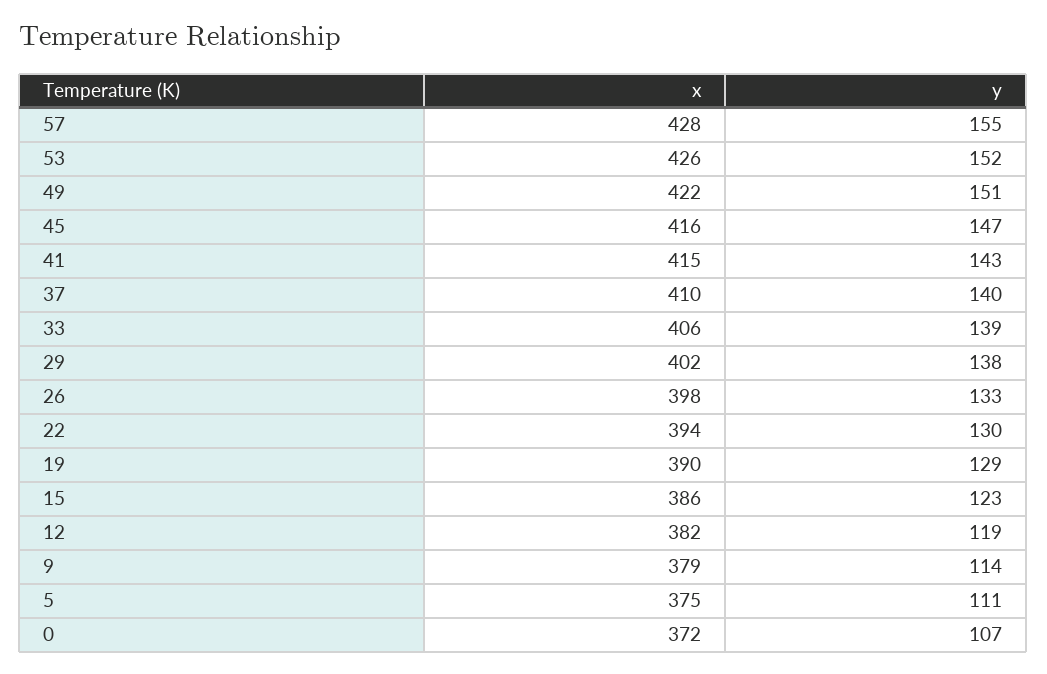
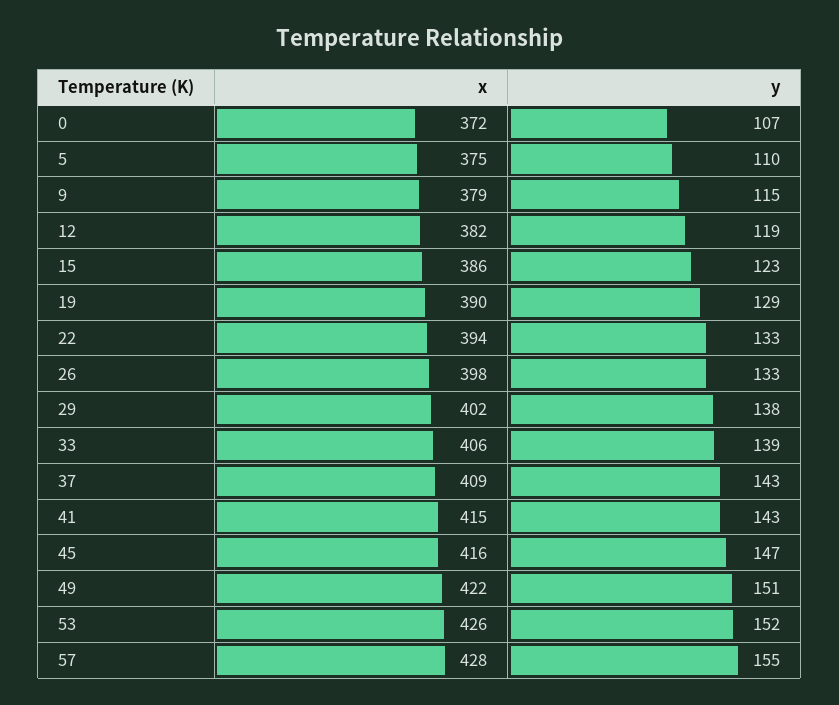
  {
    "x": {
      "57": 428,
      "53": 426,
      "49": 422,
      "45": 416,
      "41": 415,
-     "37": 410,
+     "37": 409,
      "33": 406,
      "29": 402,
      "26": 398,
      "22": 394,
      "19": 390,
      "15": 386,
      "12": 382,
      "9": 379,
      "5": 375,
      "0": 372
    },
    "y": {
      "57": 155,
      "53": 152,
      "49": 151,
      "45": 147,
      "41": 143,
-     "37": 140,
+     "37": 143,
      "33": 139,
      "29": 138,
      "26": 133,
-     "22": 130,
+     "22": 133,
      "19": 129,
      "15": 123,
      "12": 119,
-     "9": 114,
+     "9": 115,
-     "5": 111,
+     "5": 110,
      "0": 107
    }
  }

